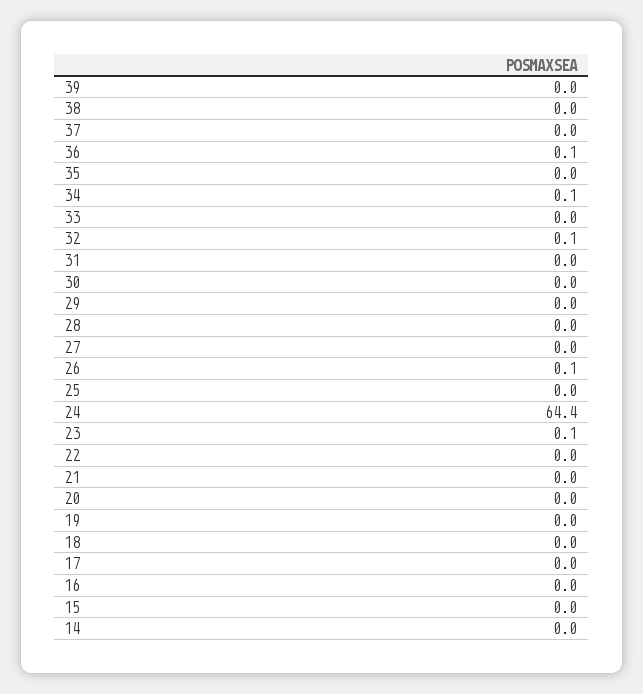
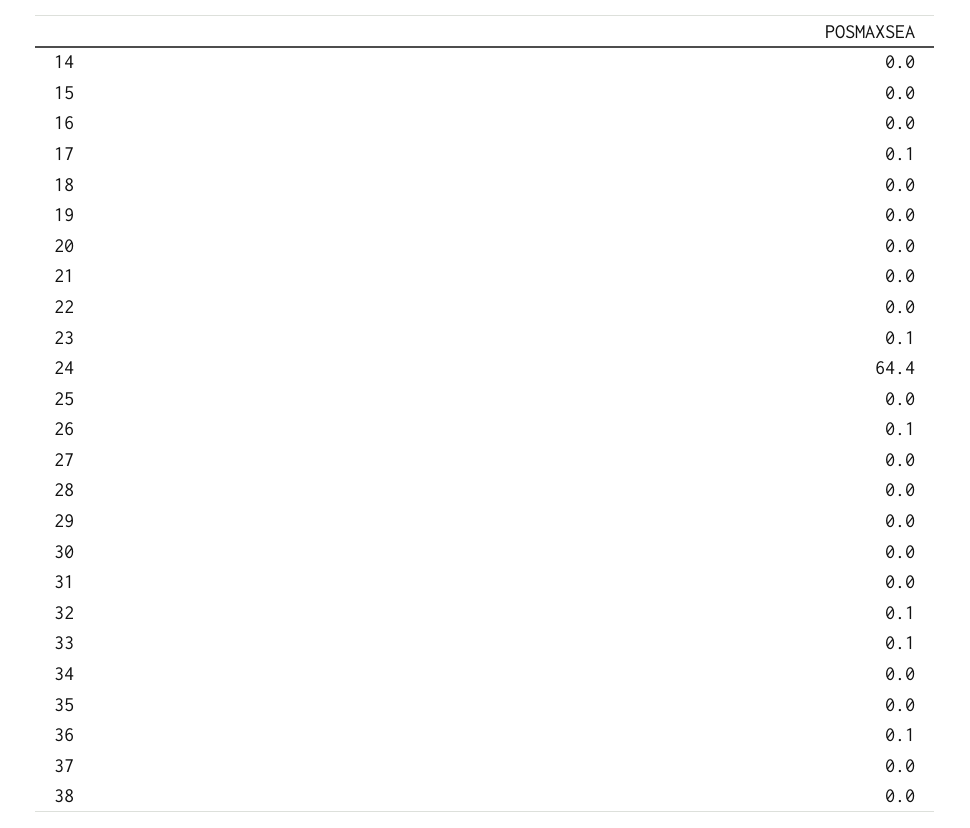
  {
-   "39": 0,
    "38": 0,
    "37": 0,
    "36": 0.1,
    "35": 0,
-   "34": 0.1,
+   "34": 0,
-   "33": 0,
+   "33": 0.1,
    "32": 0.1,
    "31": 0,
    "30": 0,
    "29": 0,
    "28": 0,
    "27": 0,
    "26": 0.1,
    "25": 0,
    "24": 64.4,
    "23": 0.1,
    "22": 0,
    "21": 0,
    "20": 0,
    "19": 0,
    "18": 0,
-   "17": 0,
+   "17": 0.1,
    "16": 0,
    "15": 0,
    "14": 0
  }

